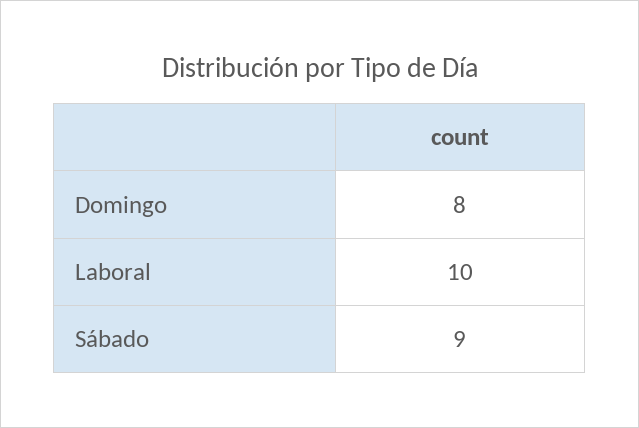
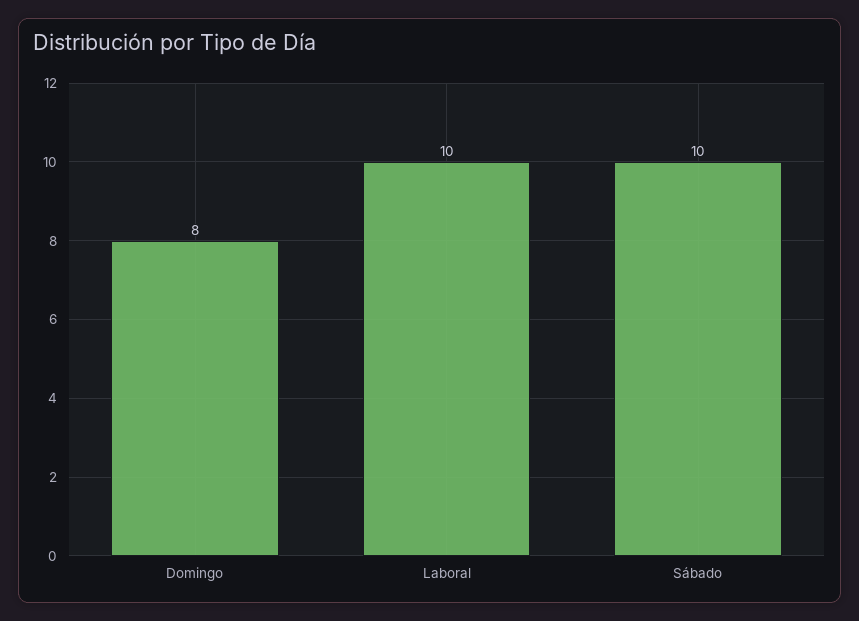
  {
    "Domingo": 8,
    "Laboral": 10,
-   "Sábado": 9
+   "Sábado": 10
  }

